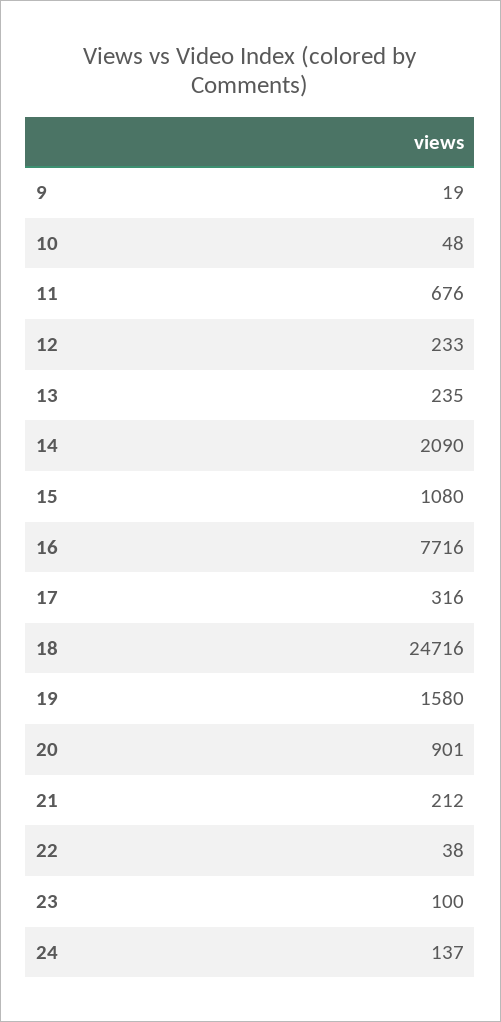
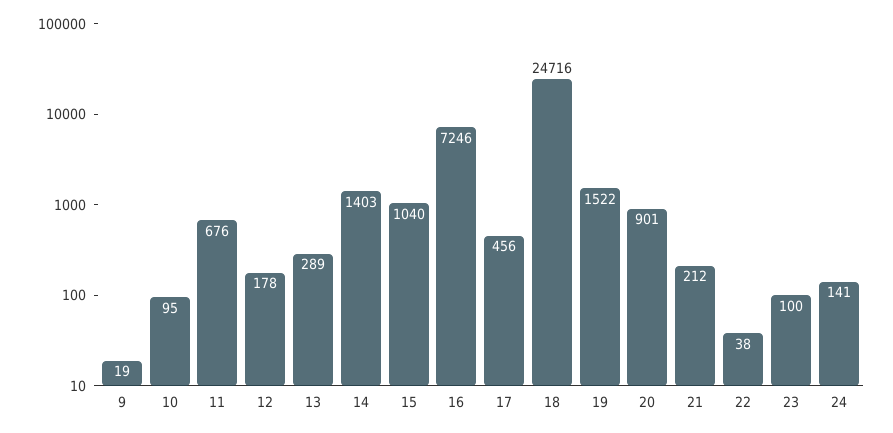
  {
    "9": 19,
-   "10": 48,
+   "10": 95,
    "11": 676,
-   "12": 233,
+   "12": 178,
-   "13": 235,
+   "13": 289,
-   "14": 2090,
+   "14": 1403,
-   "15": 1080,
+   "15": 1040,
-   "16": 7716,
+   "16": 7246,
-   "17": 316,
+   "17": 456,
    "18": 24716,
-   "19": 1580,
+   "19": 1522,
    "20": 901,
    "21": 212,
    "22": 38,
    "23": 100,
-   "24": 137
+   "24": 141
  }

